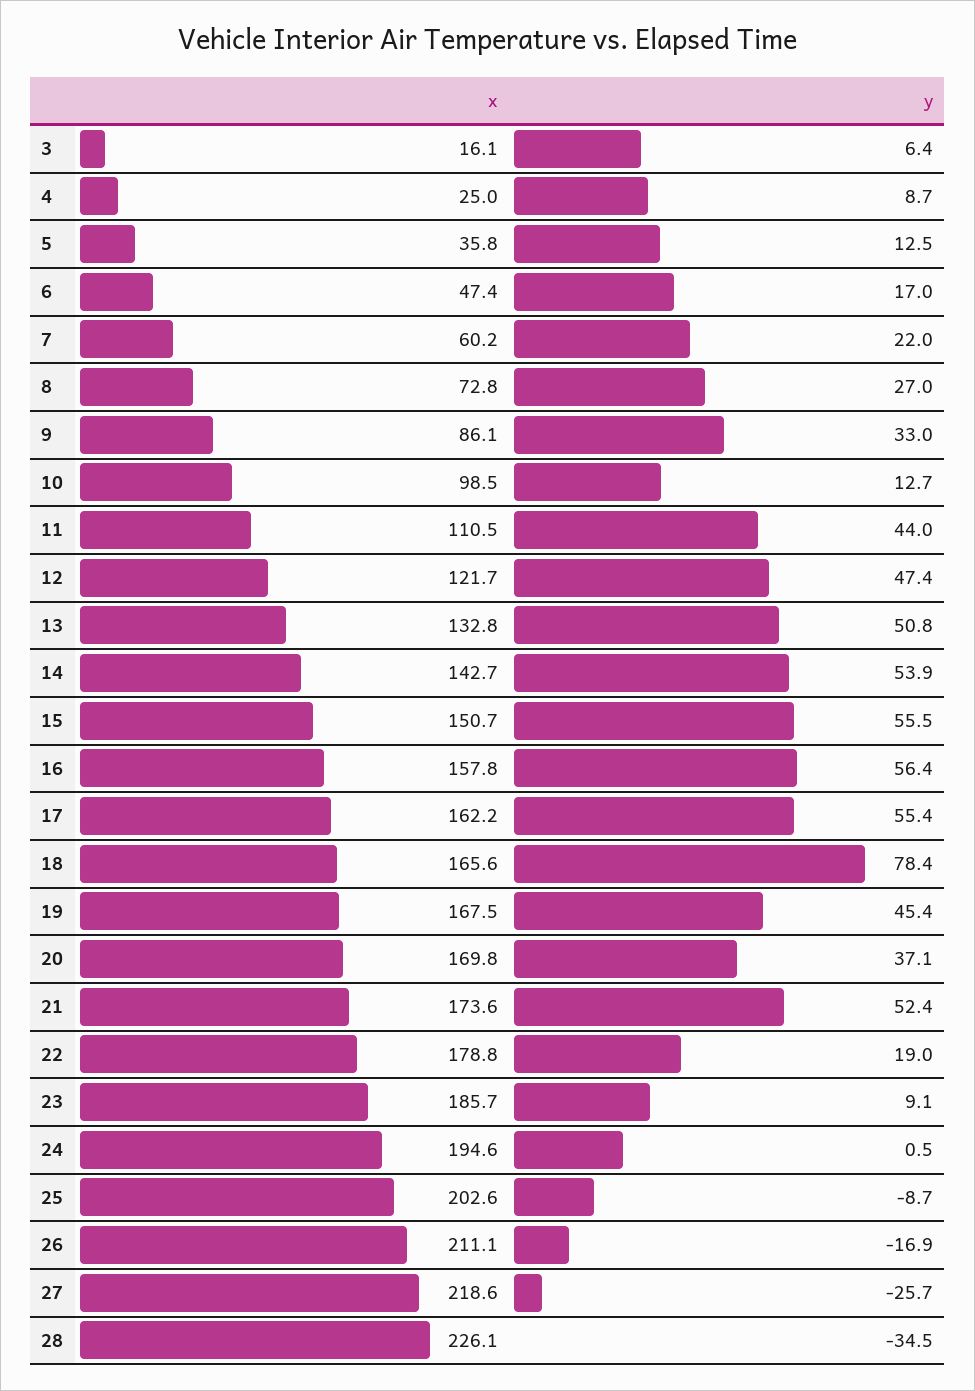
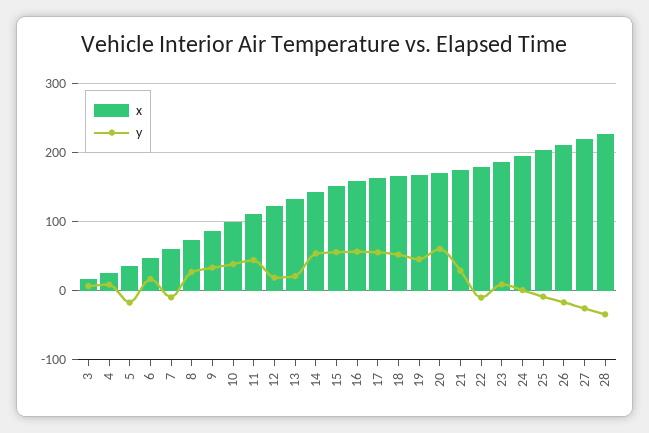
  {
    "x": {
      "3": 16.1,
      "4": 25,
      "5": 35.8,
      "6": 47.4,
      "7": 60.2,
      "8": 72.8,
      "9": 86.1,
      "10": 98.5,
      "11": 110.5,
      "12": 121.7,
      "13": 132.8,
      "14": 142.7,
      "15": 150.7,
      "16": 157.8,
      "17": 162.2,
      "18": 165.6,
      "19": 167.5,
      "20": 169.8,
      "21": 173.6,
      "22": 178.8,
      "23": 185.7,
      "24": 194.6,
      "25": 202.6,
      "26": 211.1,
      "27": 218.6,
      "28": 226.1
    },
    "y": {
      "3": 6.4,
      "4": 8.7,
-     "5": 12.5,
+     "5": -20,
      "6": 17,
-     "7": 22,
+     "7": -10,
      "8": 27,
      "9": 33,
-     "10": 12.7,
+     "10": 40,
      "11": 44,
-     "12": 47.4,
+     "12": 20,
-     "13": 50.8,
+     "13": 20,
      "14": 53.9,
      "15": 55.5,
      "16": 56.4,
      "17": 55.4,
-     "18": 78.4,
+     "18": 50,
      "19": 45.4,
-     "20": 37.1,
+     "20": 60,
-     "21": 52.4,
+     "21": 30,
-     "22": 19,
+     "22": -10,
      "23": 9.1,
      "24": 0.5,
      "25": -8.7,
      "26": -16.9,
      "27": -25.7,
      "28": -34.5
    }
  }

